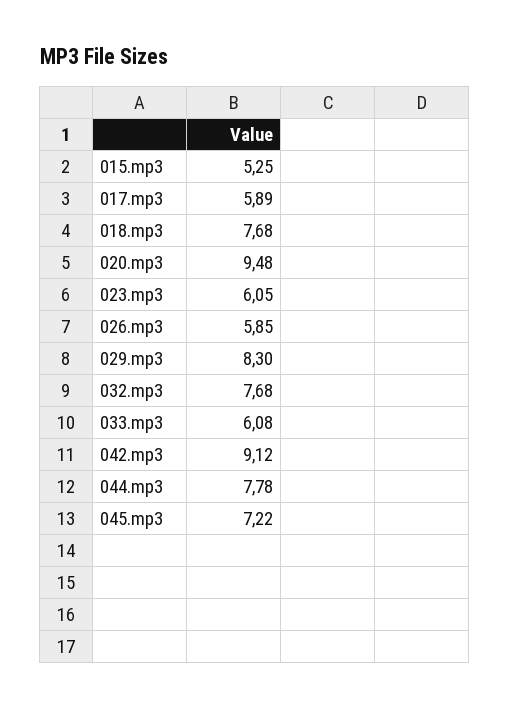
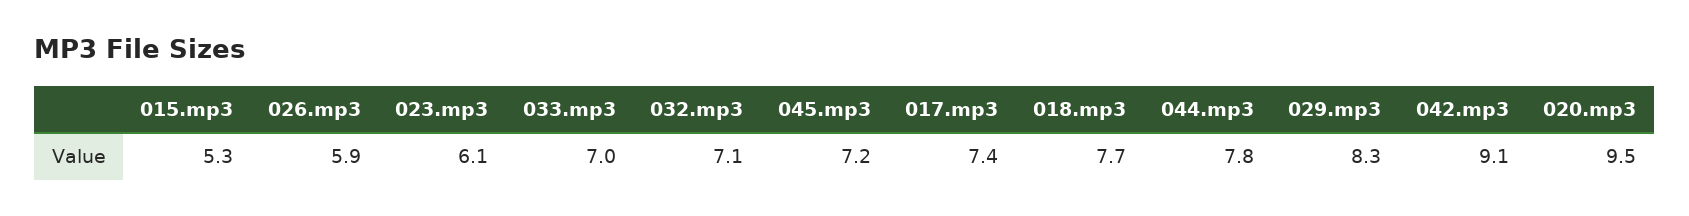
  {
    "015.mp3": 5.25,
-   "017.mp3": 5.89,
+   "017.mp3": 7.4,
    "018.mp3": 7.68,
    "020.mp3": 9.48,
    "023.mp3": 6.05,
    "026.mp3": 5.85,
    "029.mp3": 8.3,
-   "032.mp3": 7.68,
+   "032.mp3": 7.1,
-   "033.mp3": 6.08,
+   "033.mp3": 7,
    "042.mp3": 9.12,
    "044.mp3": 7.78,
    "045.mp3": 7.22
  }

